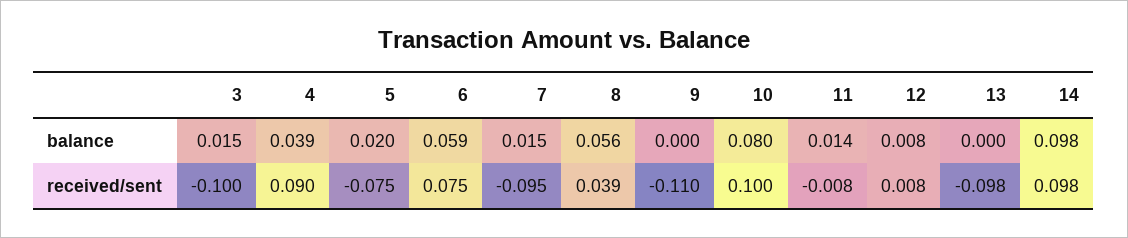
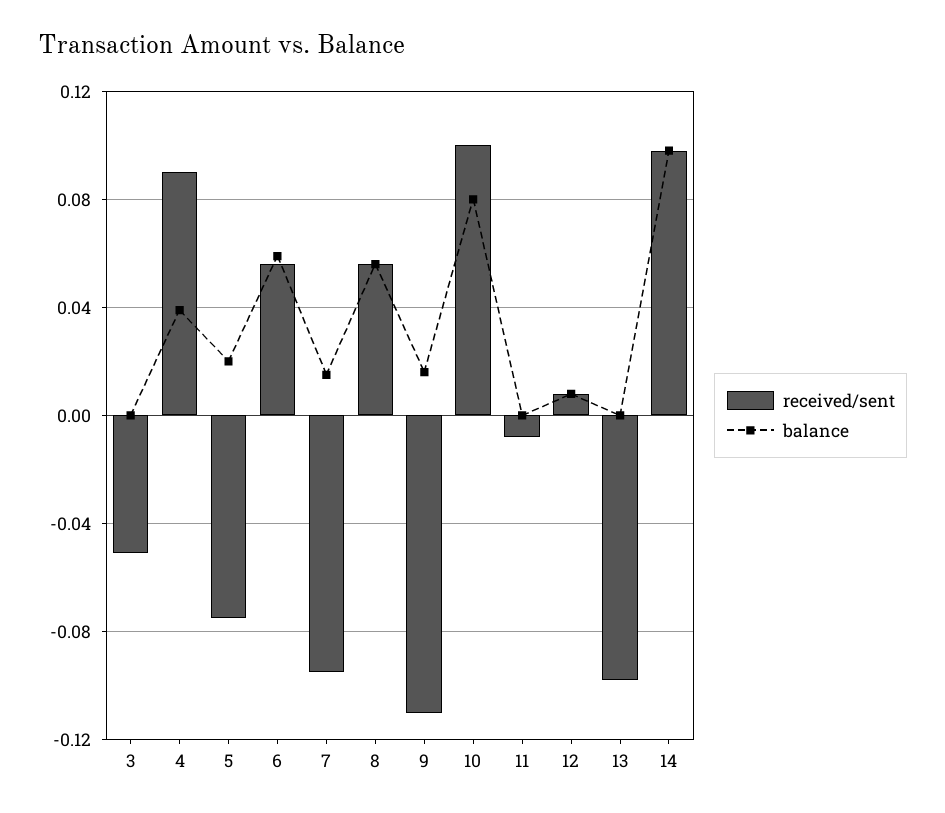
  {
    "balance": {
-     "3": 0.015,
+     "3": 0,
      "4": 0.039,
      "5": 0.02,
      "6": 0.059,
      "7": 0.015,
      "8": 0.056,
-     "9": 0,
+     "9": 0.015,
      "10": 0.08,
-     "11": 0.014,
+     "11": 0,
      "12": 0.008,
      "13": 0,
      "14": 0.098
    },
    "received/sent": {
-     "3": -0.1,
+     "3": -0.05,
      "4": 0.09,
      "5": -0.075,
-     "6": 0.075,
+     "6": 0.055,
      "7": -0.095,
-     "8": 0.039,
+     "8": 0.055,
      "9": -0.11,
      "10": 0.1,
      "11": -0.008,
      "12": 0.008,
      "13": -0.098,
      "14": 0.098
    }
  }

